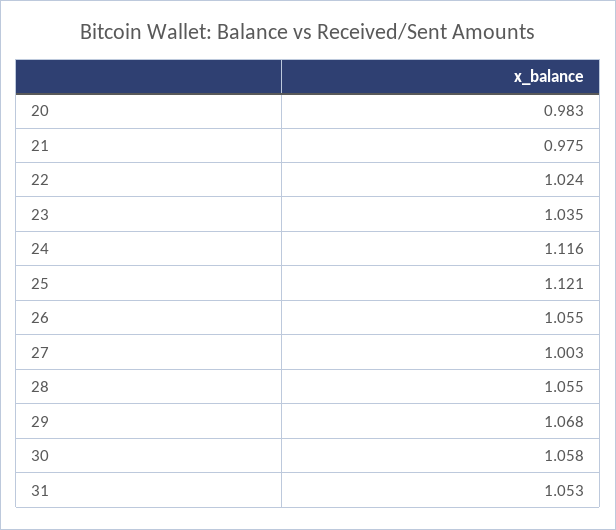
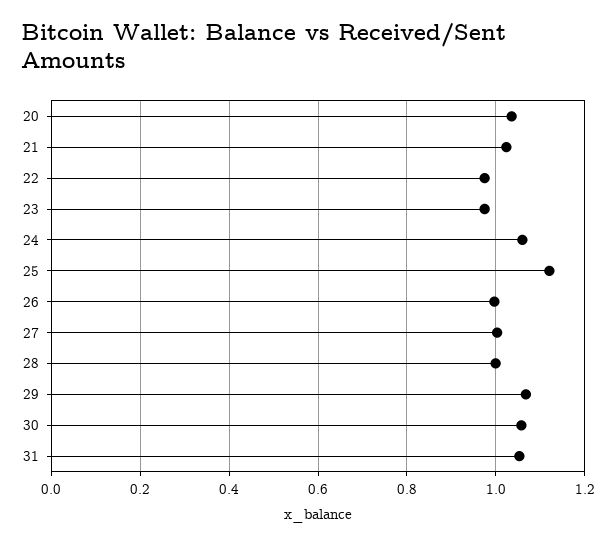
  {
-   "20": 0.983,
+   "20": 1.04,
-   "21": 0.975,
+   "21": 1.02,
-   "22": 1.024,
+   "22": 0.98,
-   "23": 1.035,
+   "23": 0.98,
-   "24": 1.116,
+   "24": 1.06,
    "25": 1.121,
-   "26": 1.055,
+   "26": 1,
    "27": 1.003,
-   "28": 1.055,
+   "28": 1,
    "29": 1.068,
    "30": 1.058,
    "31": 1.053
  }

